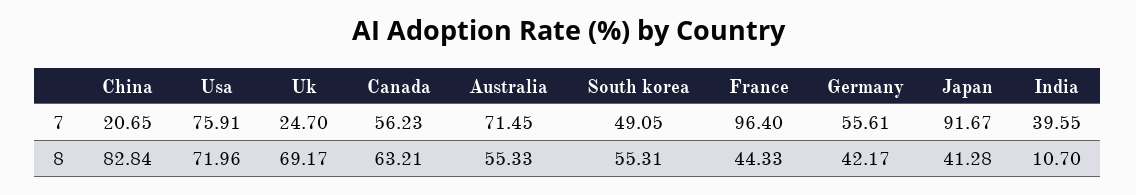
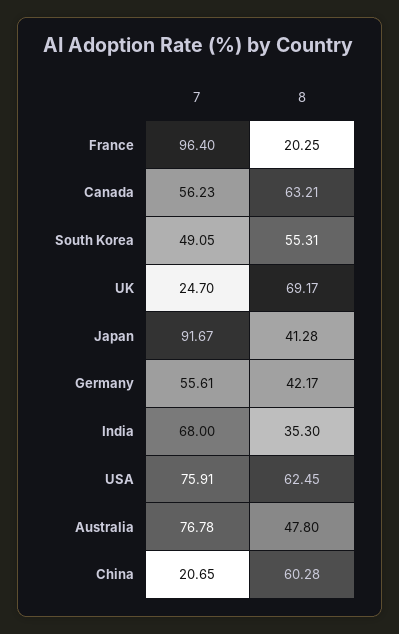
  {
    "China": {
      "7": 20.65,
-     "8": 82.84
+     "8": 60.28
    },
    "Usa": {
      "7": 75.91,
-     "8": 71.96
+     "8": 62.45
    },
    "Uk": {
      "7": 24.7,
      "8": 69.17
    },
    "Canada": {
      "7": 56.23,
      "8": 63.21
    },
    "Australia": {
-     "7": 71.45,
+     "7": 76.78,
-     "8": 55.33
+     "8": 47.8
    },
    "South korea": {
      "7": 49.05,
      "8": 55.31
    },
    "France": {
      "7": 96.4,
-     "8": 44.33
+     "8": 20.25
    },
    "Germany": {
      "7": 55.61,
      "8": 42.17
    },
    "Japan": {
      "7": 91.67,
      "8": 41.28
    },
    "India": {
-     "7": 39.55,
+     "7": 68,
-     "8": 10.7
+     "8": 35.3
    }
  }

